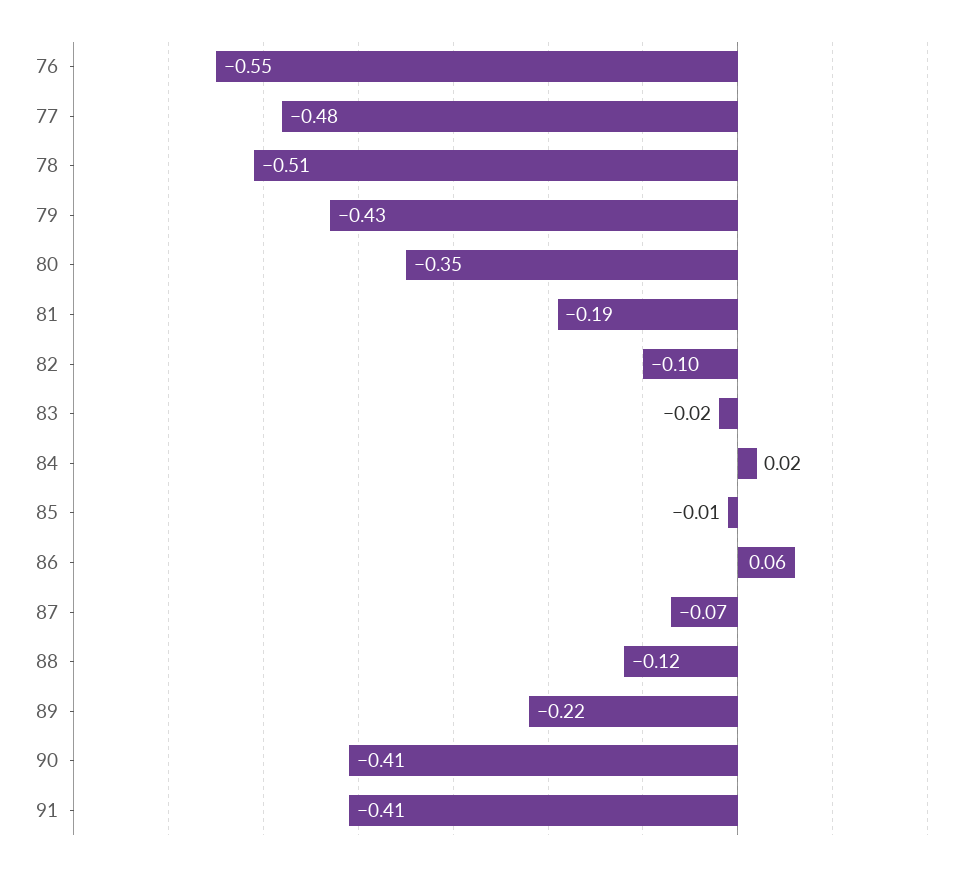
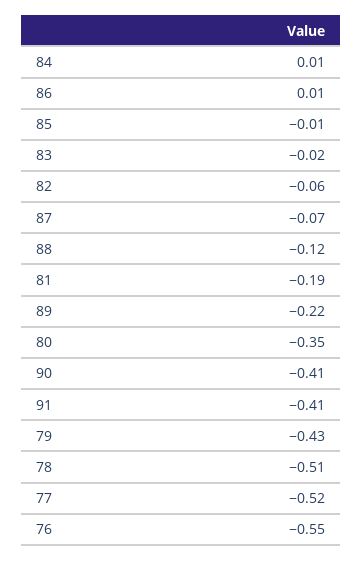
  {
    "76": -0.55,
-   "77": -0.48,
+   "77": -0.52,
    "78": -0.51,
    "79": -0.43,
    "80": -0.35,
    "81": -0.19,
-   "82": -0.1,
+   "82": -0.06,
    "83": -0.02,
-   "84": 0.02,
+   "84": 0.01,
    "85": -0.01,
-   "86": 0.06,
+   "86": 0.01,
    "87": -0.07,
    "88": -0.12,
    "89": -0.22,
    "90": -0.41,
    "91": -0.41
  }

